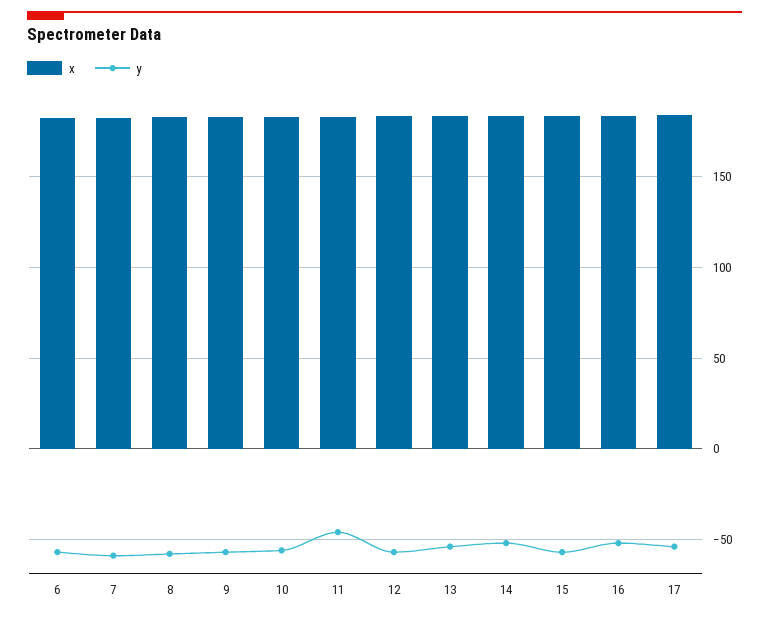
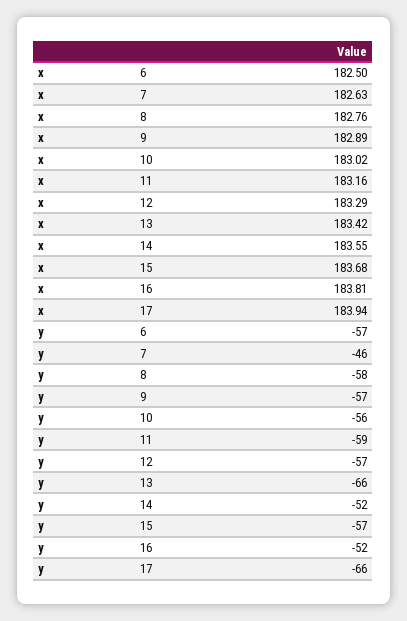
  {
    "x": {
      "6": 182.5,
      "7": 182.63,
      "8": 182.76,
      "9": 182.89,
      "10": 183.02,
      "11": 183.16,
      "12": 183.29,
      "13": 183.42,
      "14": 183.55,
      "15": 183.68,
      "16": 183.81,
      "17": 183.94
    },
    "y": {
      "6": -57,
-     "7": -60,
+     "7": -46,
      "8": -58,
      "9": -57,
      "10": -56,
-     "11": -45,
+     "11": -59,
      "12": -57,
-     "13": -55,
+     "13": -66,
      "14": -52,
      "15": -57,
      "16": -52,
-     "17": -55
+     "17": -66
    }
  }

